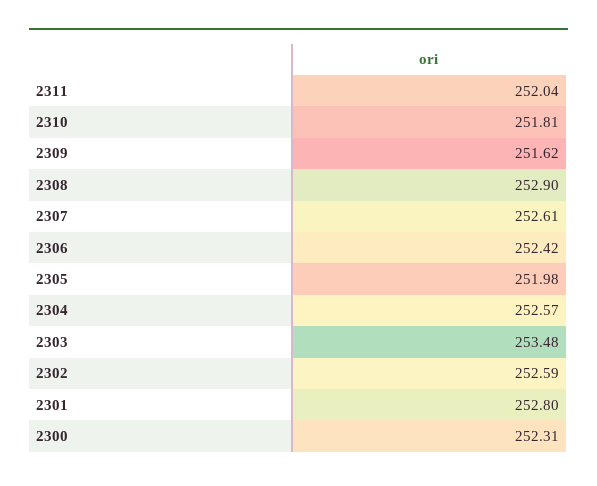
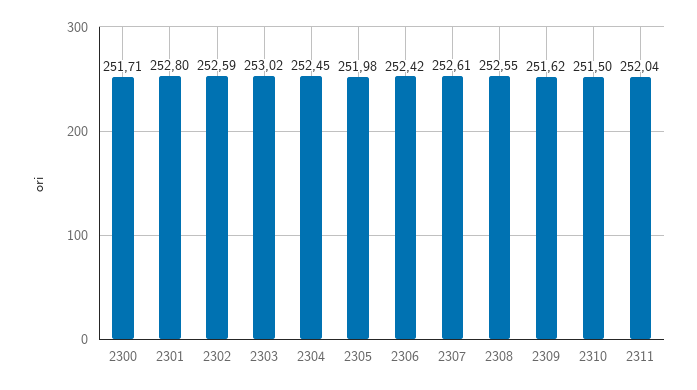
  {
    "2311": 252.04,
-   "2310": 251.81,
+   "2310": 251.5,
    "2309": 251.62,
-   "2308": 252.9,
+   "2308": 252.55,
    "2307": 252.61,
    "2306": 252.42,
    "2305": 251.98,
-   "2304": 252.57,
+   "2304": 252.45,
-   "2303": 253.48,
+   "2303": 253.02,
    "2302": 252.59,
    "2301": 252.8,
-   "2300": 252.31
+   "2300": 251.71
  }

